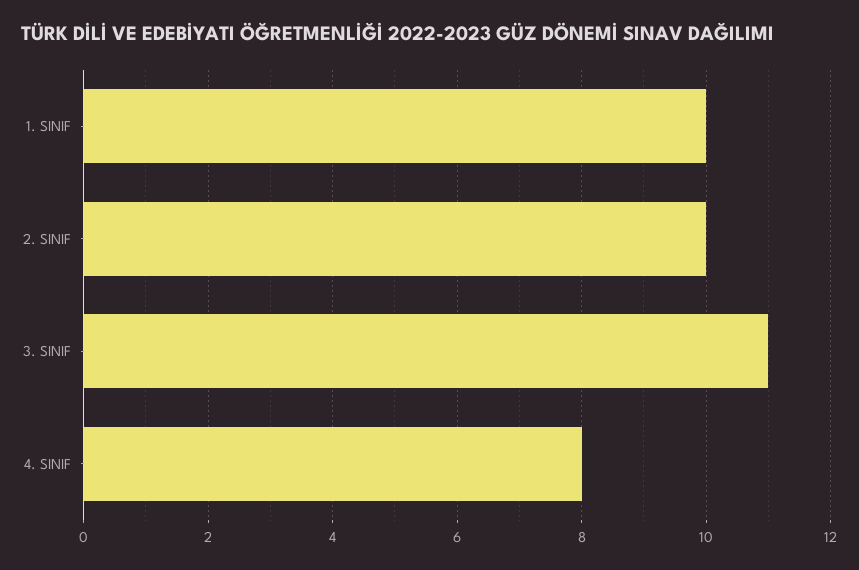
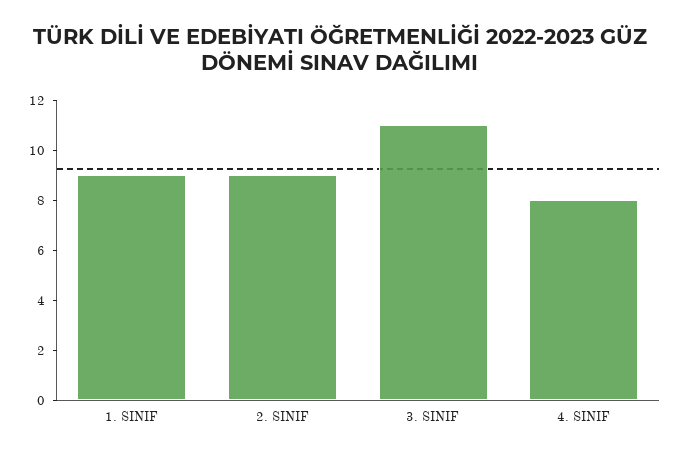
  {
-   "1. SINIF": 10,
+   "1. SINIF": 9,
-   "2. SINIF": 10,
+   "2. SINIF": 9,
    "3. SINIF": 11,
    "4. SINIF": 8
  }

